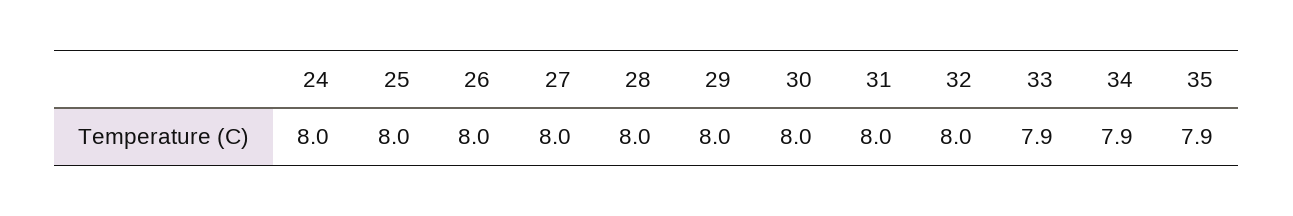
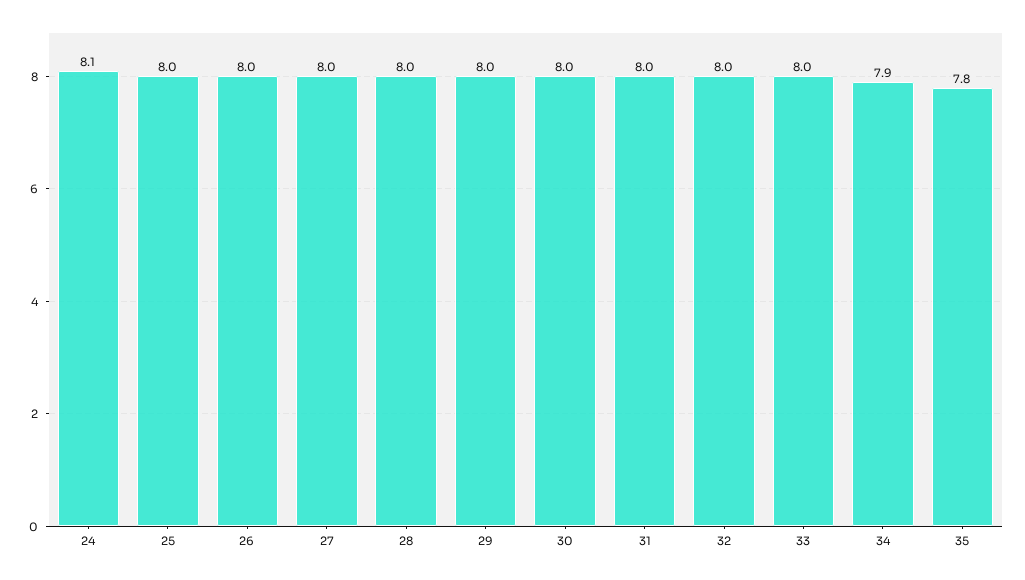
  {
-   "24": 8,
+   "24": 8.1,
    "25": 8,
    "26": 8,
    "27": 8,
    "28": 8,
    "29": 8,
    "30": 8,
    "31": 8,
    "32": 8,
-   "33": 7.9,
+   "33": 8,
    "34": 7.9,
-   "35": 7.9
+   "35": 7.8
  }

